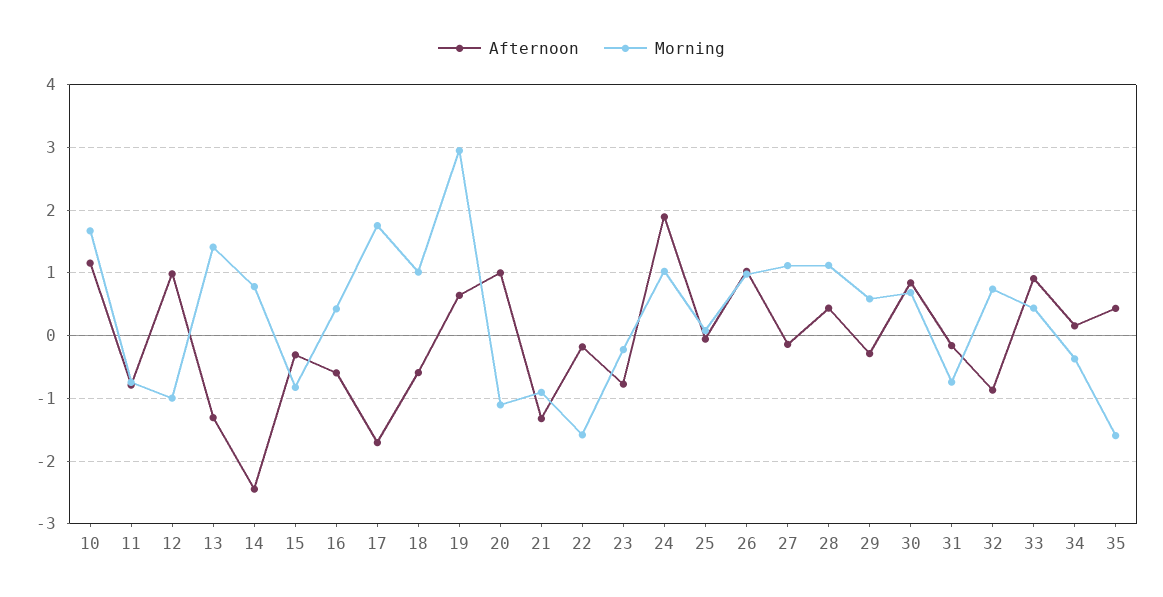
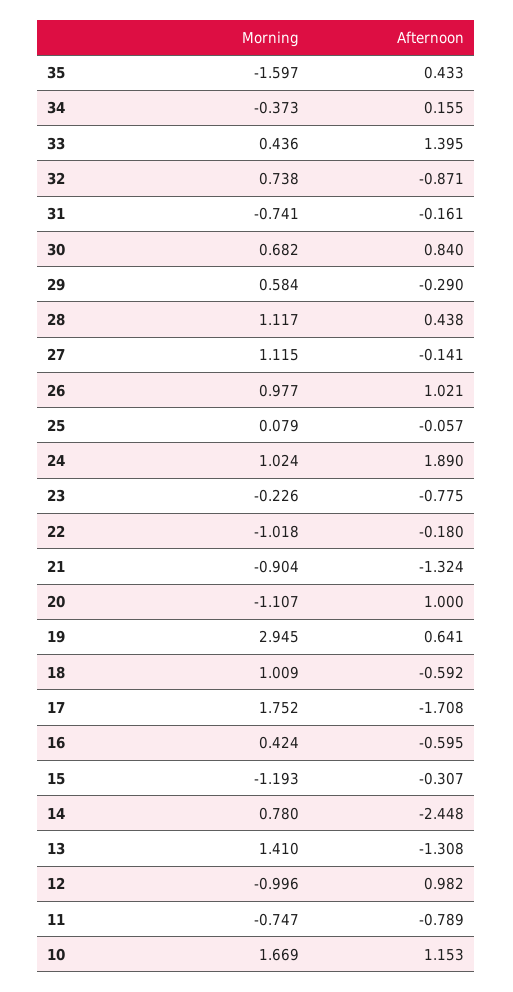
  {
    "Afternoon": {
      "10": 1.153,
      "11": -0.789,
      "12": 0.982,
      "13": -1.308,
      "14": -2.448,
      "15": -0.307,
      "16": -0.595,
      "17": -1.708,
      "18": -0.592,
      "19": 0.641,
      "20": 1,
      "21": -1.324,
      "22": -0.18,
      "23": -0.775,
      "24": 1.89,
      "25": -0.057,
      "26": 1.021,
      "27": -0.141,
      "28": 0.438,
      "29": -0.29,
      "30": 0.84,
      "31": -0.161,
      "32": -0.871,
-     "33": 0.9,
+     "33": 1.395,
      "34": 0.155,
      "35": 0.433
    },
    "Morning": {
      "10": 1.669,
      "11": -0.747,
      "12": -0.996,
      "13": 1.41,
      "14": 0.78,
-     "15": -0.8,
+     "15": -1.193,
      "16": 0.424,
      "17": 1.752,
      "18": 1.009,
      "19": 2.945,
      "20": -1.107,
      "21": -0.904,
-     "22": -1.6,
+     "22": -1.018,
      "23": -0.226,
      "24": 1.024,
      "25": 0.079,
      "26": 0.977,
      "27": 1.115,
      "28": 1.117,
      "29": 0.584,
      "30": 0.682,
      "31": -0.741,
      "32": 0.738,
      "33": 0.436,
      "34": -0.373,
      "35": -1.597
    }
  }

